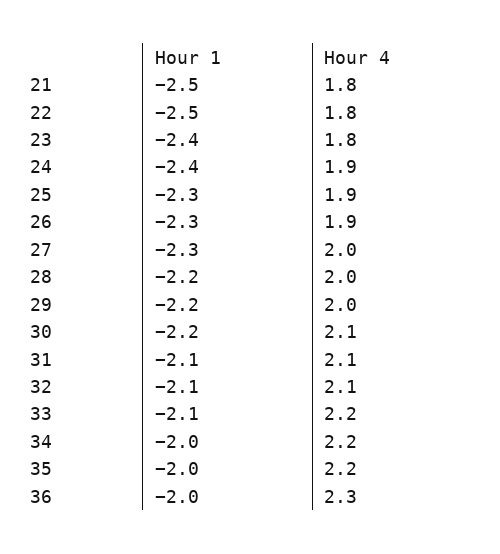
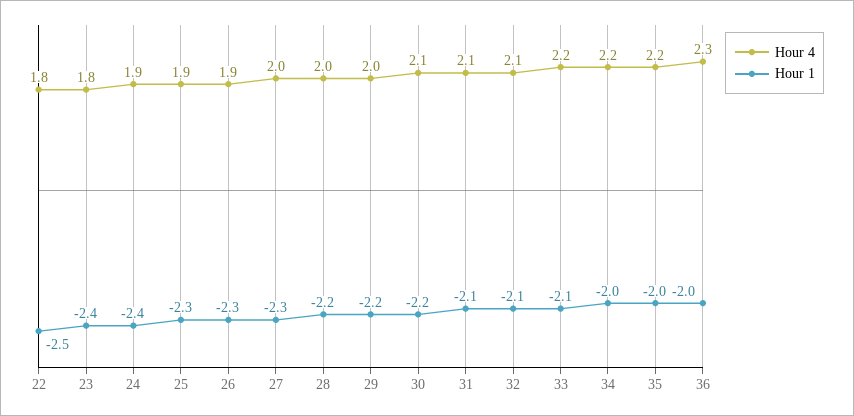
  {
    "Hour 1": {
-     "21": -2.5,
      "22": -2.5,
      "23": -2.4,
      "24": -2.4,
      "25": -2.3,
      "26": -2.3,
      "27": -2.3,
      "28": -2.2,
      "29": -2.2,
      "30": -2.2,
      "31": -2.1,
      "32": -2.1,
      "33": -2.1,
      "34": -2,
      "35": -2,
      "36": -2
    },
    "Hour 4": {
-     "21": 1.8,
      "22": 1.8,
      "23": 1.8,
      "24": 1.9,
      "25": 1.9,
      "26": 1.9,
      "27": 2,
      "28": 2,
      "29": 2,
      "30": 2.1,
      "31": 2.1,
      "32": 2.1,
      "33": 2.2,
      "34": 2.2,
      "35": 2.2,
      "36": 2.3
    }
  }

